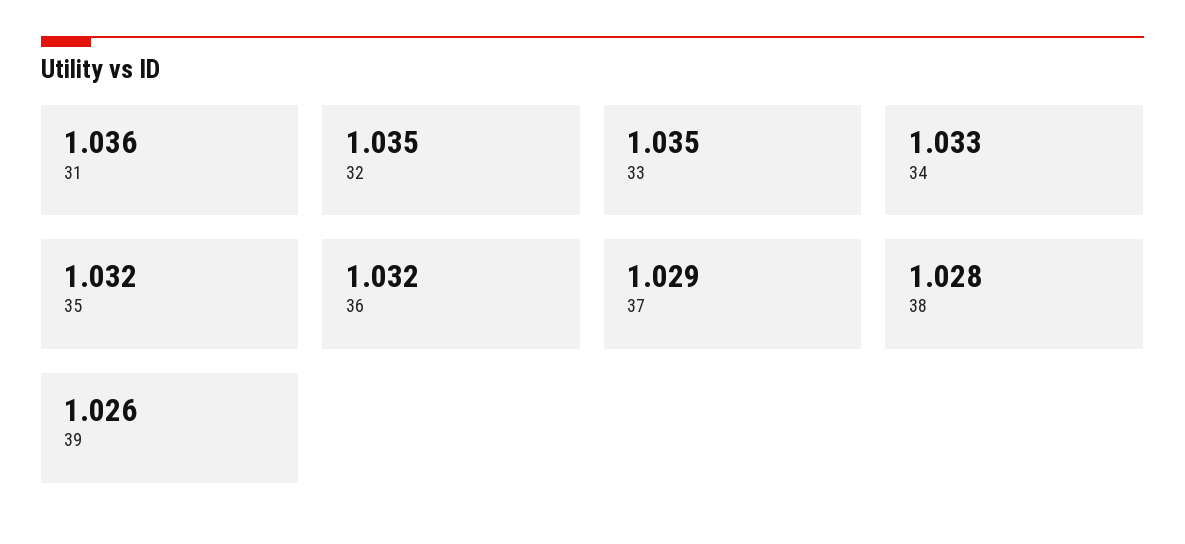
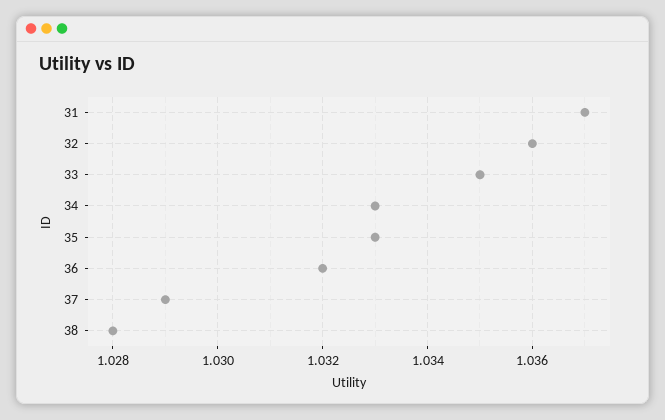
  {
-   "31": 1.036,
+   "31": 1.037,
-   "32": 1.035,
+   "32": 1.036,
    "33": 1.035,
    "34": 1.033,
-   "35": 1.032,
+   "35": 1.033,
    "36": 1.032,
    "37": 1.029,
-   "38": 1.028,
+   "38": 1.028
-   "39": 1.026
  }

